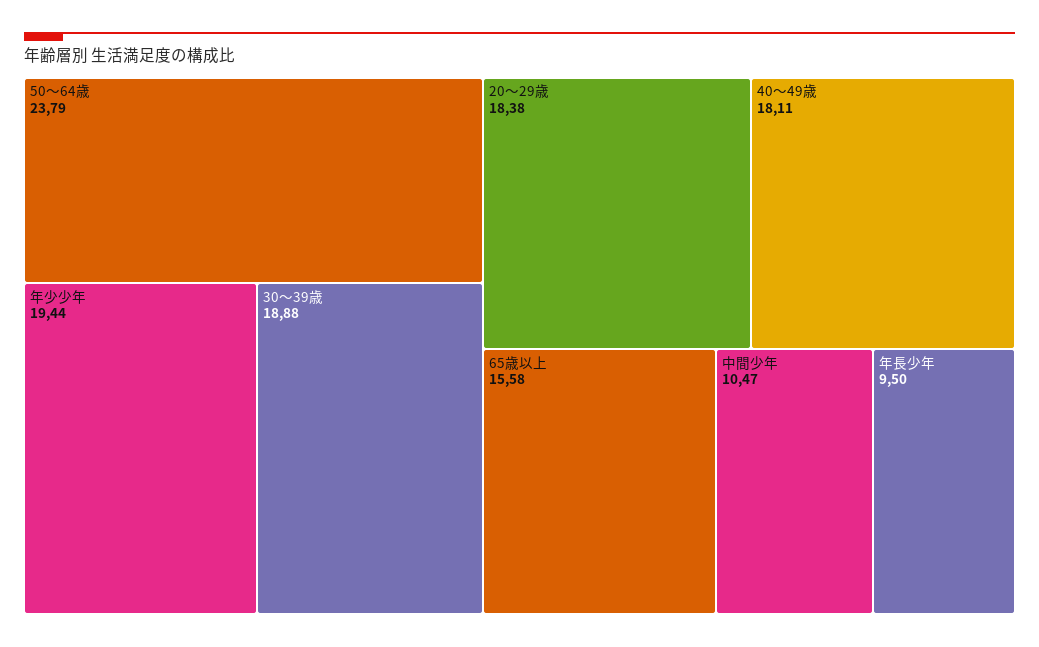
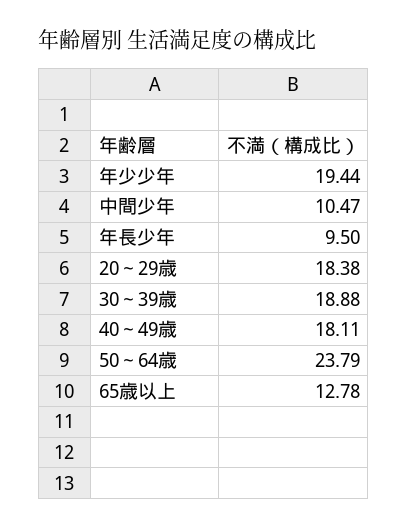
  {
    "50～64歳": 23.79,
    "年少少年": 19.44,
    "30～39歳": 18.88,
    "20～29歳": 18.38,
    "40～49歳": 18.11,
-   "65歳以上": 15.58,
+   "65歳以上": 12.78,
    "中間少年": 10.47,
    "年長少年": 9.5
  }

